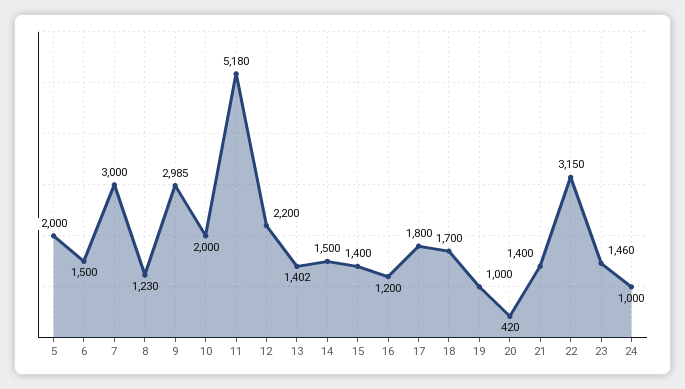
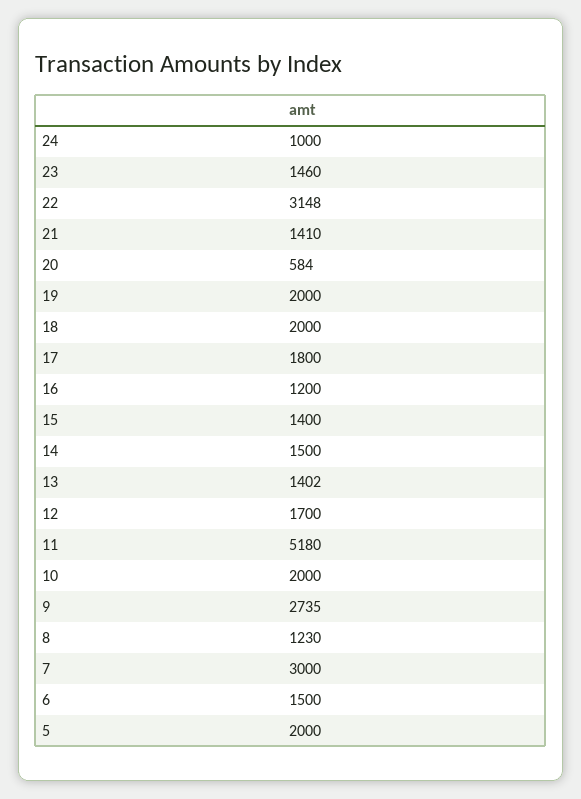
  {
    "5": 2000,
    "6": 1500,
    "7": 3000,
    "8": 1230,
-   "9": 2985,
+   "9": 2735,
    "10": 2000,
    "11": 5180,
-   "12": 2200,
+   "12": 1700,
    "13": 1402,
    "14": 1500,
    "15": 1400,
    "16": 1200,
    "17": 1800,
-   "18": 1700,
+   "18": 2000,
-   "19": 1000,
+   "19": 2000,
-   "20": 420,
+   "20": 584,
-   "21": 1400,
+   "21": 1410,
-   "22": 3150,
+   "22": 3148,
    "23": 1460,
    "24": 1000
  }

